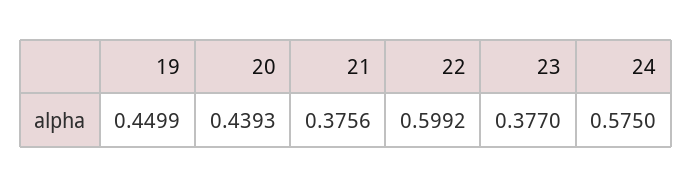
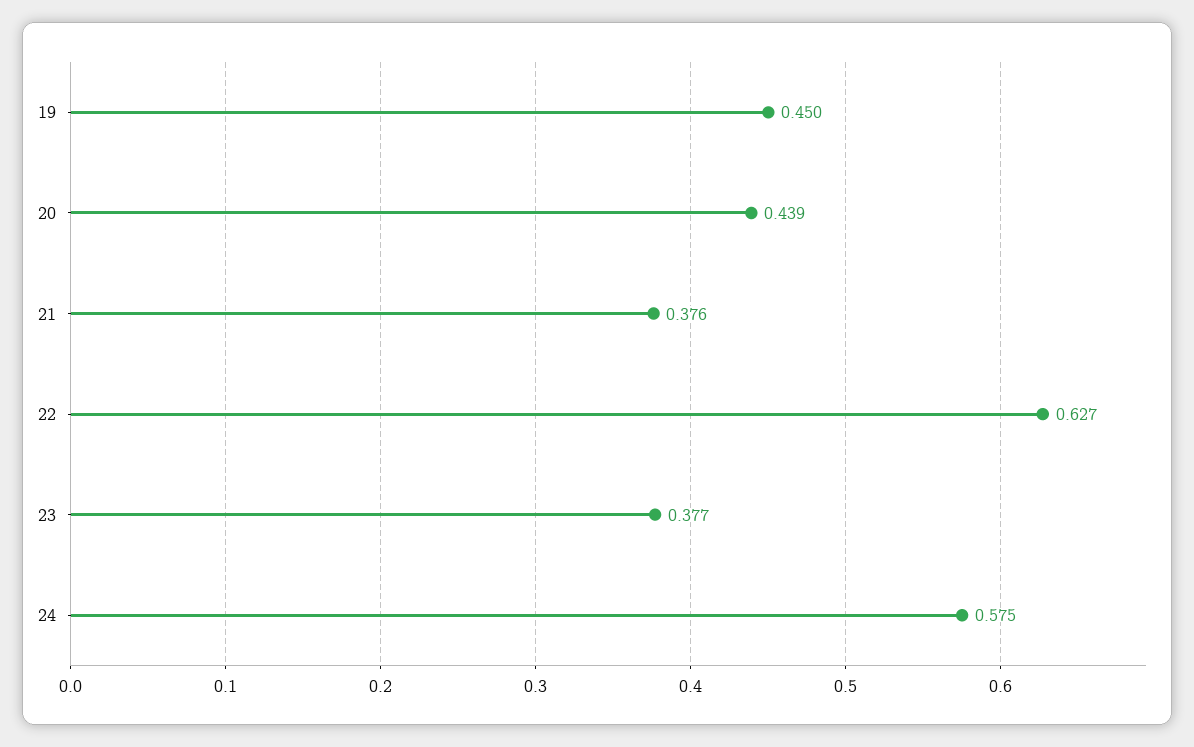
  {
    "19": 0.4499,
    "20": 0.4393,
    "21": 0.3756,
-   "22": 0.5992,
+   "22": 0.627,
    "23": 0.377,
    "24": 0.575
  }

